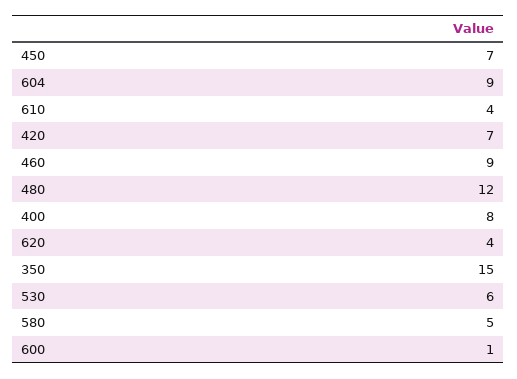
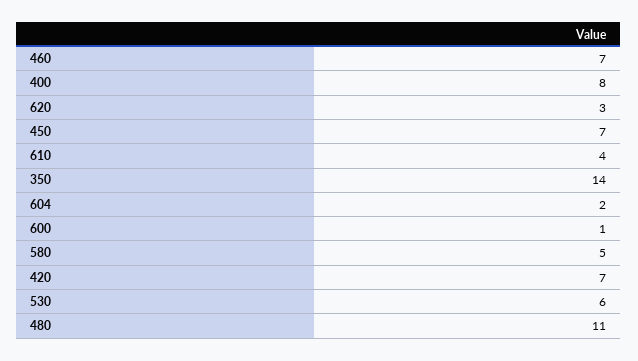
  {
    "450": 7,
-   "604": 9,
+   "604": 2,
    "610": 4,
    "420": 7,
-   "460": 9,
+   "460": 7,
-   "480": 12,
+   "480": 11,
    "400": 8,
-   "620": 4,
+   "620": 3,
-   "350": 15,
+   "350": 14,
    "530": 6,
    "580": 5,
    "600": 1
  }

